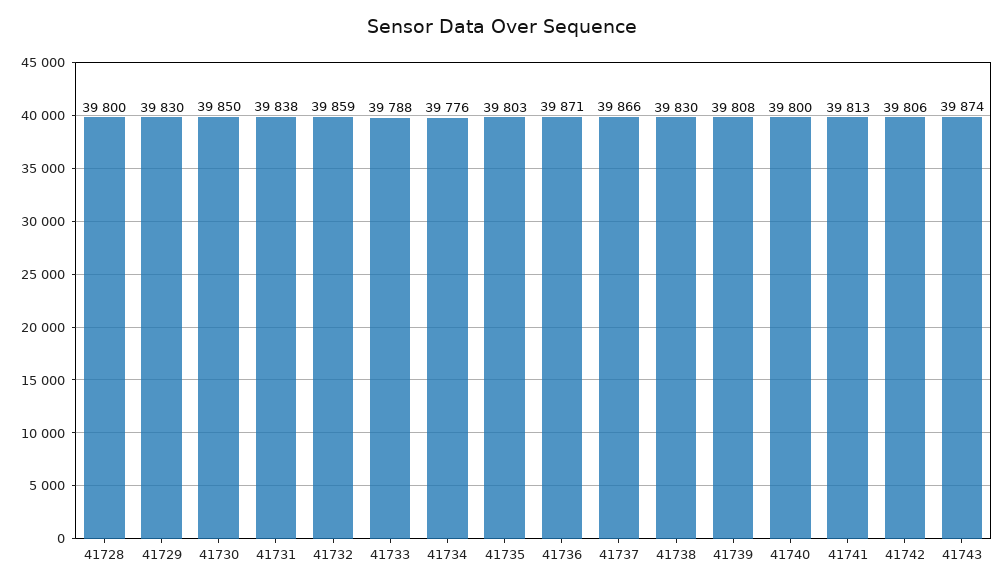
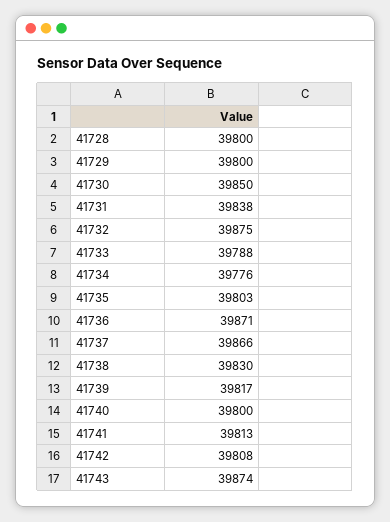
  {
    "41728": 39800,
-   "41729": 39830,
+   "41729": 39800,
    "41730": 39850,
    "41731": 39838,
-   "41732": 39859,
+   "41732": 39875,
    "41733": 39788,
    "41734": 39776,
    "41735": 39803,
    "41736": 39871,
    "41737": 39866,
    "41738": 39830,
-   "41739": 39808,
+   "41739": 39817,
    "41740": 39800,
    "41741": 39813,
-   "41742": 39806,
+   "41742": 39808,
    "41743": 39874
  }

